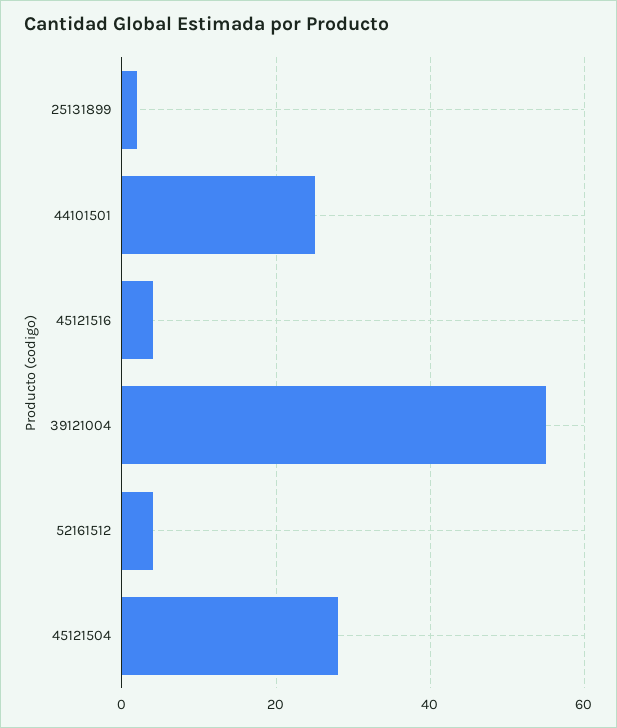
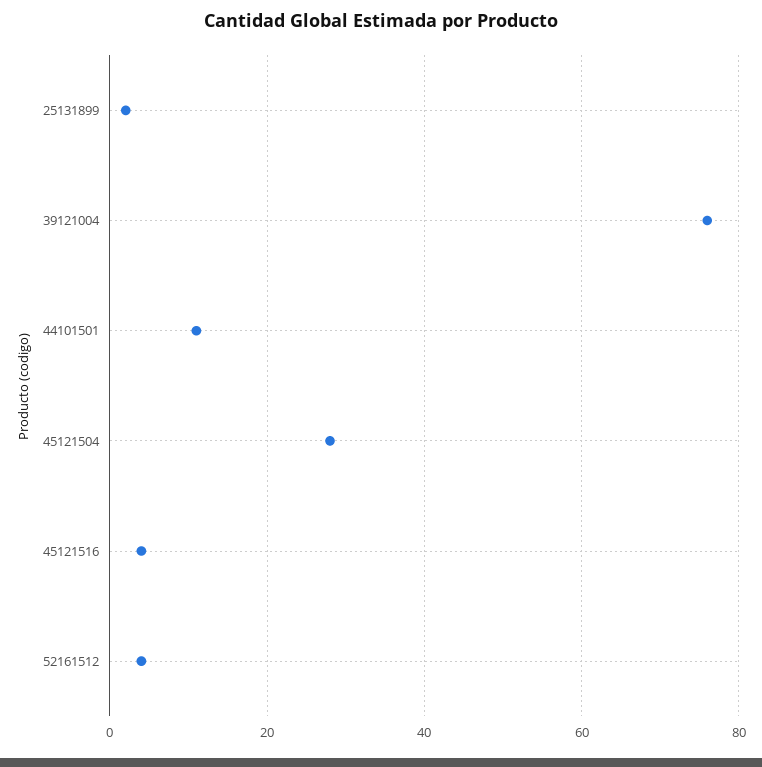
  {
    "25131899": 0,
-   "44101501": 25,
+   "44101501": 10,
    "45121516": 5,
-   "39121004": 55,
+   "39121004": 75,
    "52161512": 5,
    "45121504": 30
  }

